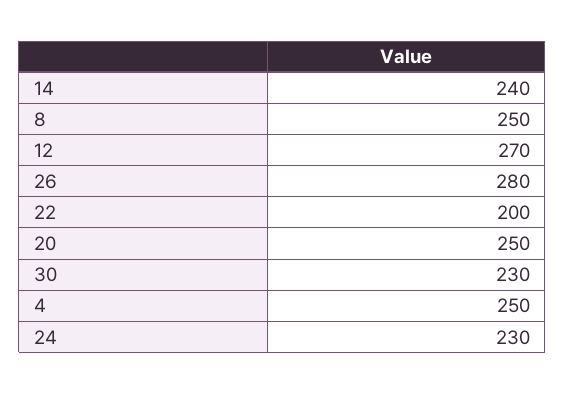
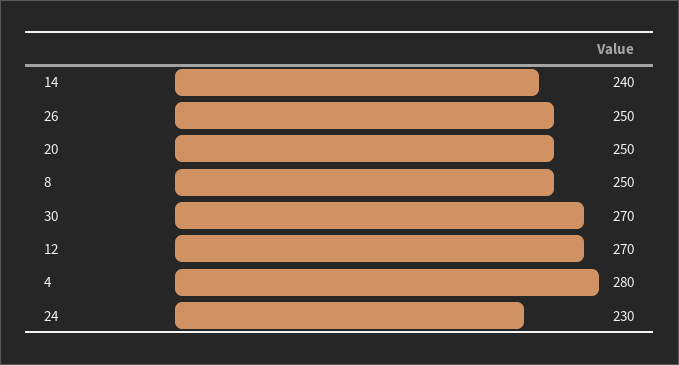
  {
    "14": 240,
    "8": 250,
    "12": 270,
-   "26": 280,
+   "26": 250,
-   "22": 200,
    "20": 250,
-   "30": 230,
+   "30": 270,
-   "4": 250,
+   "4": 280,
    "24": 230
  }

